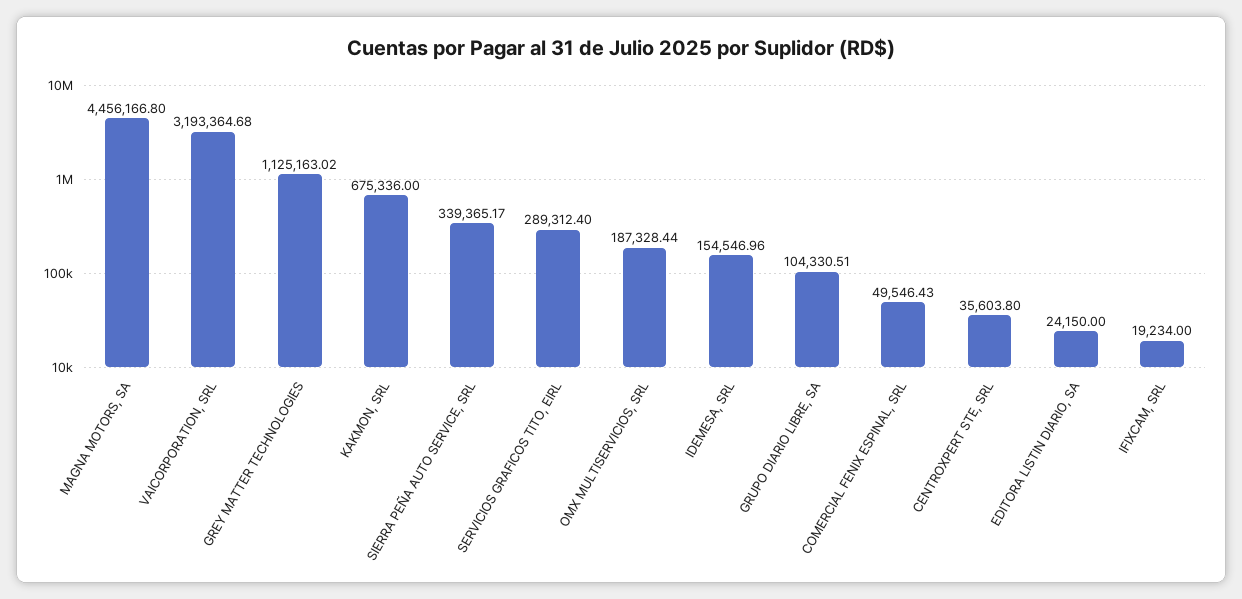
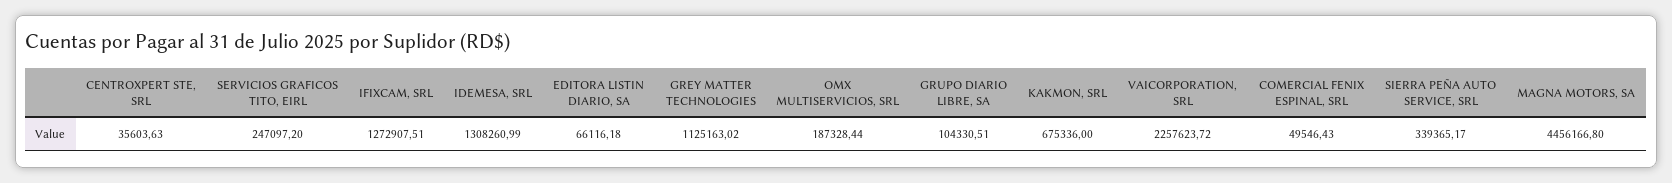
  {
    "MAGNA MOTORS, SA": 4456166.8,
-   "VAICORPORATION, SRL": 3193364.68,
+   "VAICORPORATION, SRL": 2257623.72,
    "GREY MATTER TECHNOLOGIES": 1125163.02,
    "KAKMON, SRL": 675336,
    "SIERRA PEÑA AUTO SERVICE, SRL": 339365.17,
-   "SERVICIOS GRAFICOS TITO, EIRL": 289312.4,
+   "SERVICIOS GRAFICOS TITO, EIRL": 247097.2,
    "OMX MULTISERVICIOS, SRL": 187328.44,
-   "IDEMESA, SRL": 154546.96,
+   "IDEMESA, SRL": 1308260.99,
    "GRUPO DIARIO LIBRE, SA": 104330.51,
    "COMERCIAL FENIX ESPINAL, SRL": 49546.43,
-   "CENTROXPERT STE, SRL": 35603.8,
+   "CENTROXPERT STE, SRL": 35603.63,
-   "EDITORA LISTIN DIARIO, SA": 24150,
+   "EDITORA LISTIN DIARIO, SA": 66116.18,
-   "IFIXCAM, SRL": 19234
+   "IFIXCAM, SRL": 1272907.51
  }

